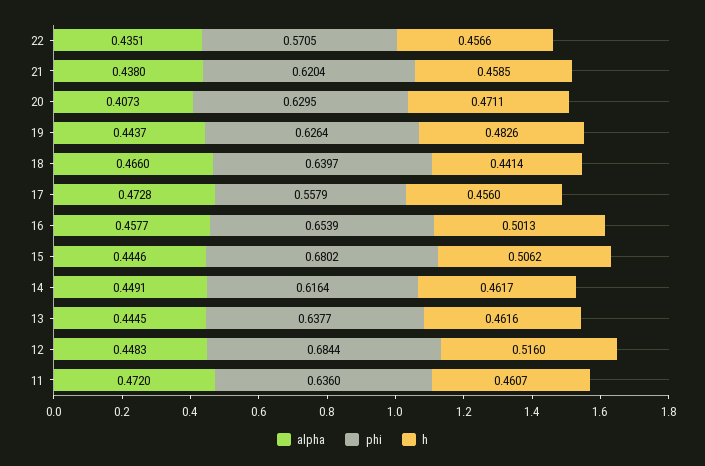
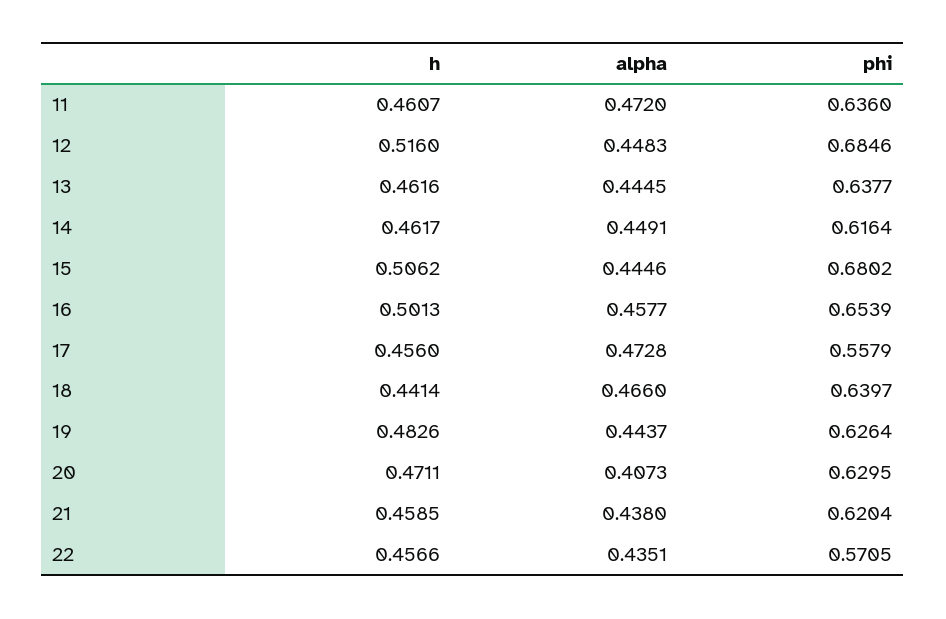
  {
    "alpha": {
      "22": 0.4351,
      "21": 0.438,
      "20": 0.4073,
      "19": 0.4437,
      "18": 0.466,
      "17": 0.4728,
      "16": 0.4577,
      "15": 0.4446,
      "14": 0.4491,
      "13": 0.4445,
      "12": 0.4483,
      "11": 0.472
    },
    "phi": {
      "22": 0.5705,
      "21": 0.6204,
      "20": 0.6295,
      "19": 0.6264,
      "18": 0.6397,
      "17": 0.5579,
      "16": 0.6539,
      "15": 0.6802,
      "14": 0.6164,
      "13": 0.6377,
-     "12": 0.6844,
+     "12": 0.6846,
      "11": 0.636
    },
    "h": {
      "22": 0.4566,
      "21": 0.4585,
      "20": 0.4711,
      "19": 0.4826,
      "18": 0.4414,
      "17": 0.456,
      "16": 0.5013,
      "15": 0.5062,
      "14": 0.4617,
      "13": 0.4616,
      "12": 0.516,
      "11": 0.4607
    }
  }

